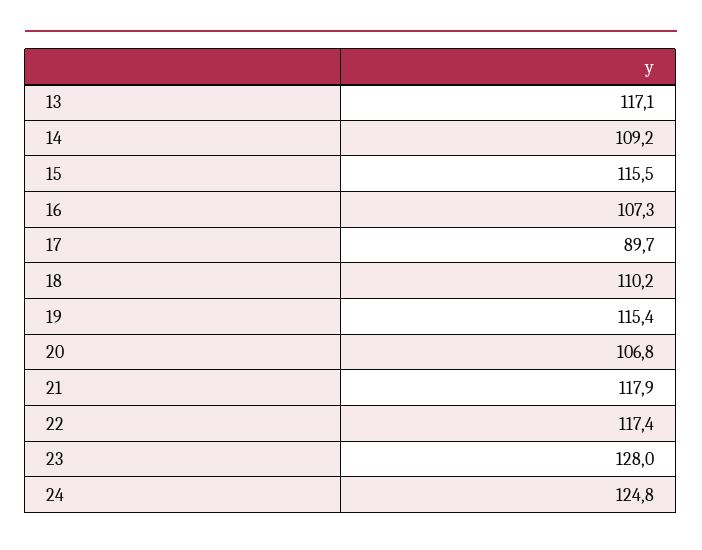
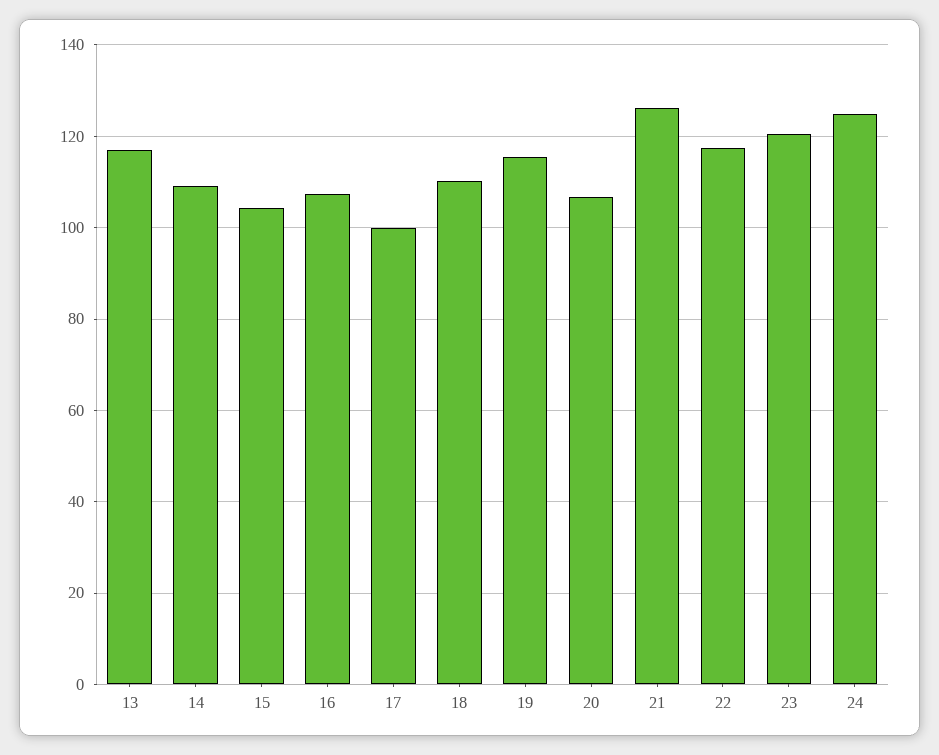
  {
    "13": 117.1,
    "14": 109.2,
-   "15": 115.5,
+   "15": 104,
    "16": 107.3,
-   "17": 89.7,
+   "17": 100,
    "18": 110.2,
    "19": 115.4,
    "20": 106.8,
-   "21": 117.9,
+   "21": 126,
    "22": 117.4,
-   "23": 128,
+   "23": 120,
    "24": 124.8
  }

